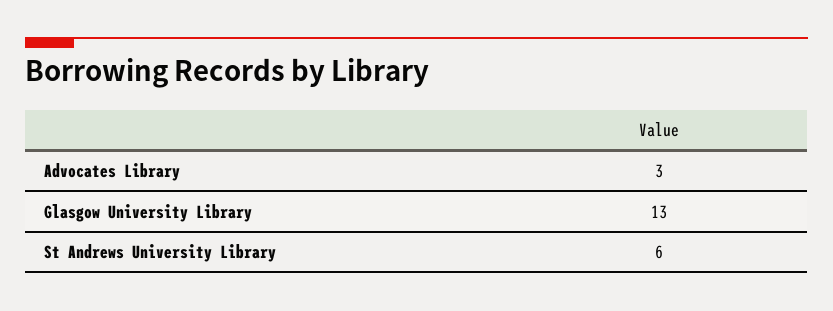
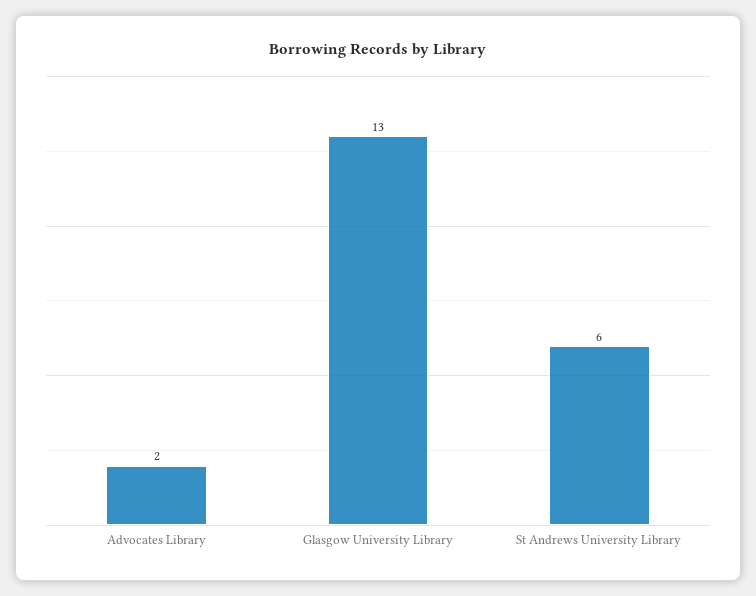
  {
-   "Advocates Library": 3,
+   "Advocates Library": 2,
    "Glasgow University Library": 13,
    "St Andrews University Library": 6
  }

